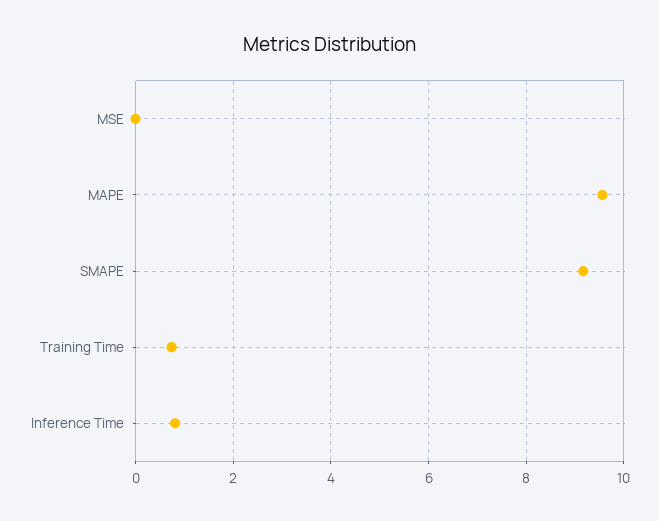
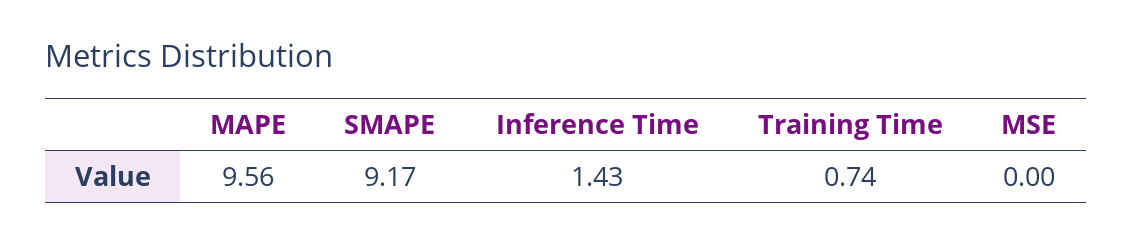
  {
    "MSE": 0,
    "MAPE": 9.56,
    "SMAPE": 9.17,
    "Training Time": 0.74,
-   "Inference Time": 0.8
+   "Inference Time": 1.43
  }

